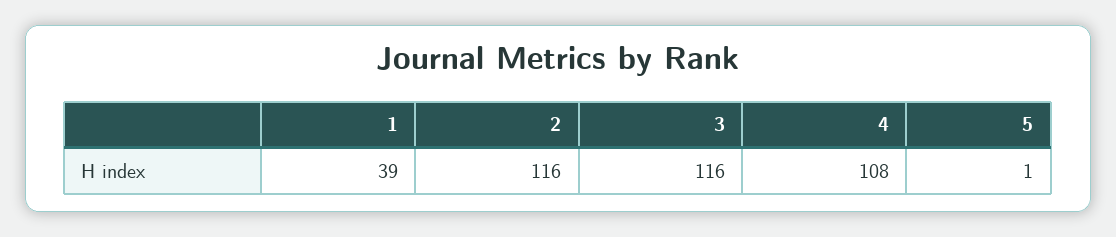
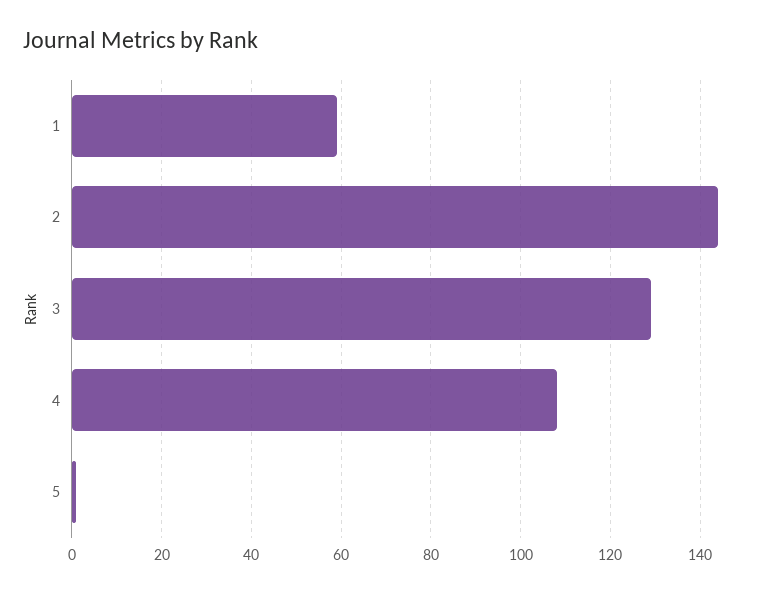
  {
-   "1": 39,
+   "1": 60,
-   "2": 116,
+   "2": 145,
-   "3": 116,
+   "3": 130,
    "4": 108,
    "5": 1
  }

